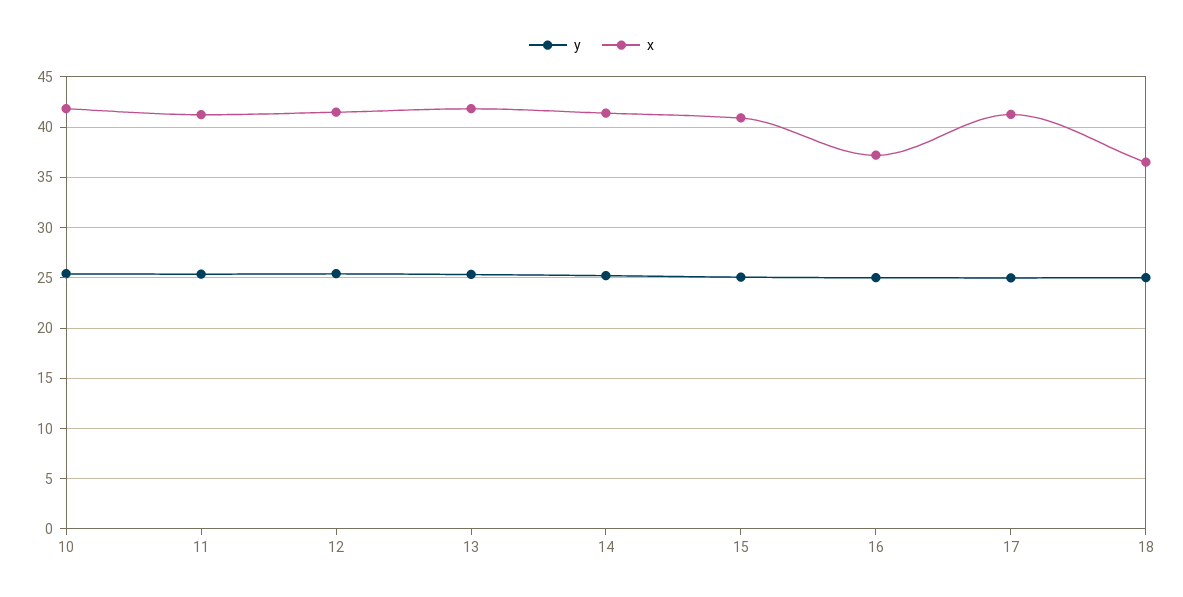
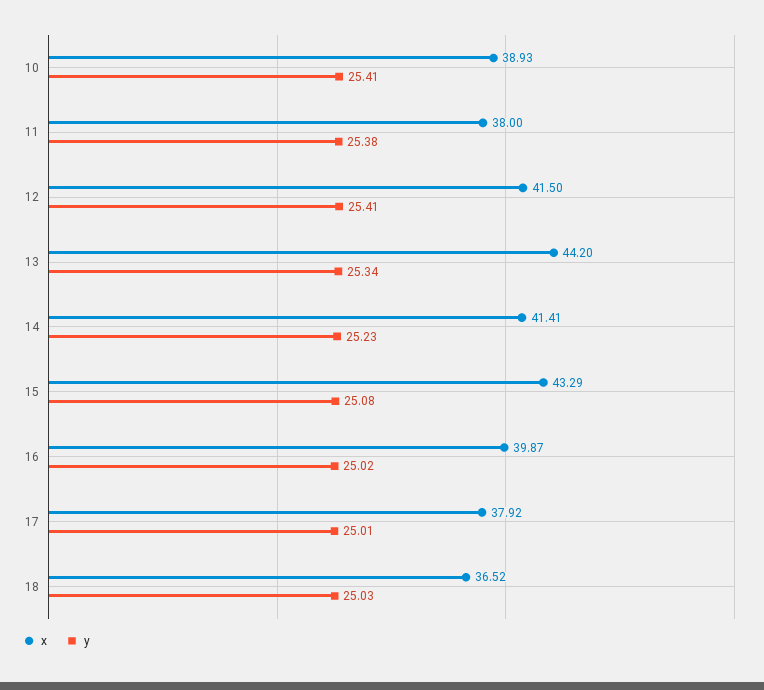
  {
    "y": {
      "10": 25.41,
      "11": 25.38,
      "12": 25.41,
      "13": 25.34,
      "14": 25.23,
      "15": 25.08,
      "16": 25.02,
      "17": 25.01,
      "18": 25.03
    },
    "x": {
-     "10": 42,
+     "10": 38.93,
-     "11": 41,
+     "11": 38,
      "12": 41.5,
-     "13": 42,
+     "13": 44.2,
      "14": 41.41,
-     "15": 41,
+     "15": 43.29,
-     "16": 37,
+     "16": 39.87,
-     "17": 41,
+     "17": 37.92,
      "18": 36.52
    }
  }

